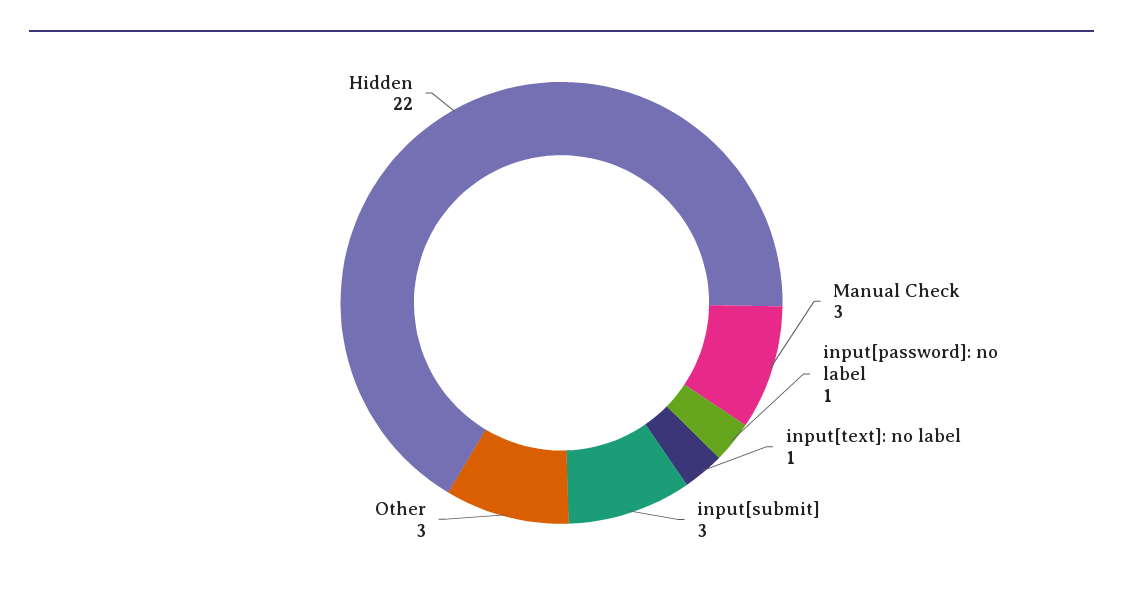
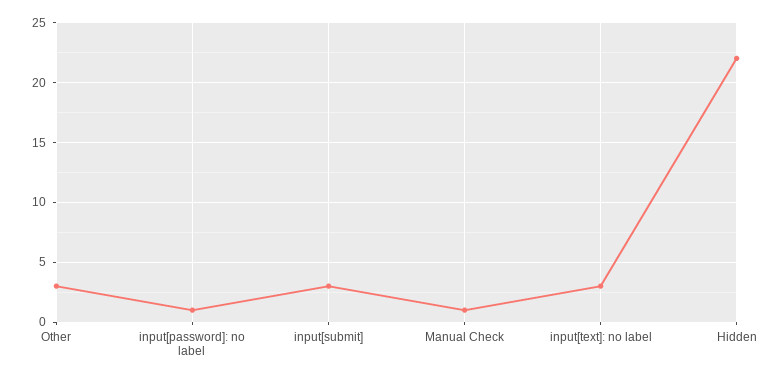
  {
-   "Manual Check": 3,
+   "Manual Check": 1,
    "input[password]: no label": 1,
-   "input[text]: no label": 1,
+   "input[text]: no label": 3,
    "input[submit]": 3,
    "Other": 3,
    "Hidden": 22
  }

